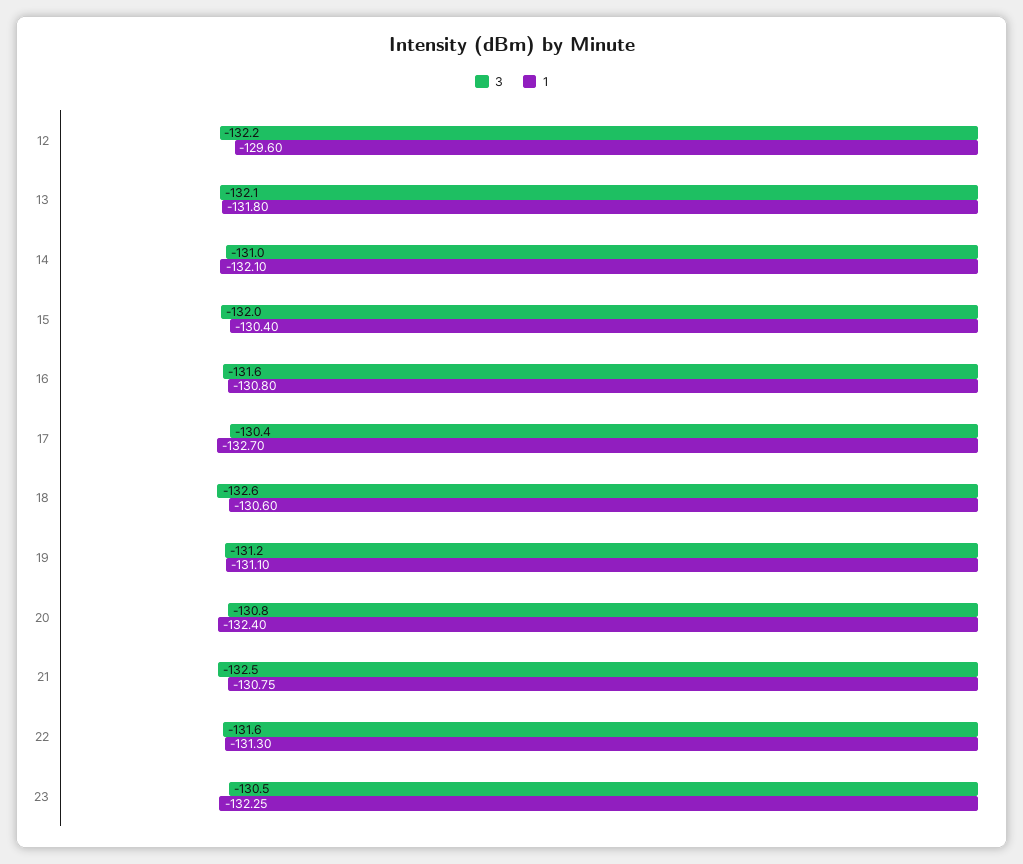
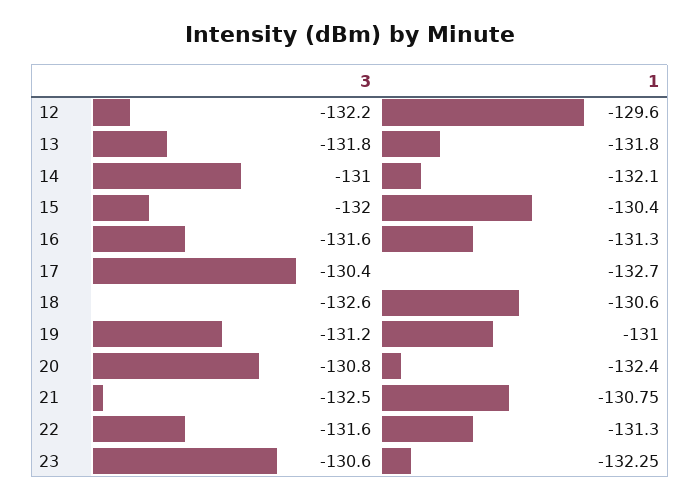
  {
    "3": {
      "12": -132.2,
-     "13": -132.1,
+     "13": -131.8,
      "14": -131,
      "15": -132,
      "16": -131.6,
      "17": -130.4,
      "18": -132.6,
      "19": -131.2,
      "20": -130.8,
      "21": -132.5,
      "22": -131.6,
-     "23": -130.5
+     "23": -130.6
    },
    "1": {
      "12": -129.6,
      "13": -131.8,
      "14": -132.1,
      "15": -130.4,
-     "16": -130.8,
+     "16": -131.3,
      "17": -132.7,
      "18": -130.6,
-     "19": -131.1,
+     "19": -131,
      "20": -132.4,
      "21": -130.75,
      "22": -131.3,
      "23": -132.25
    }
  }

